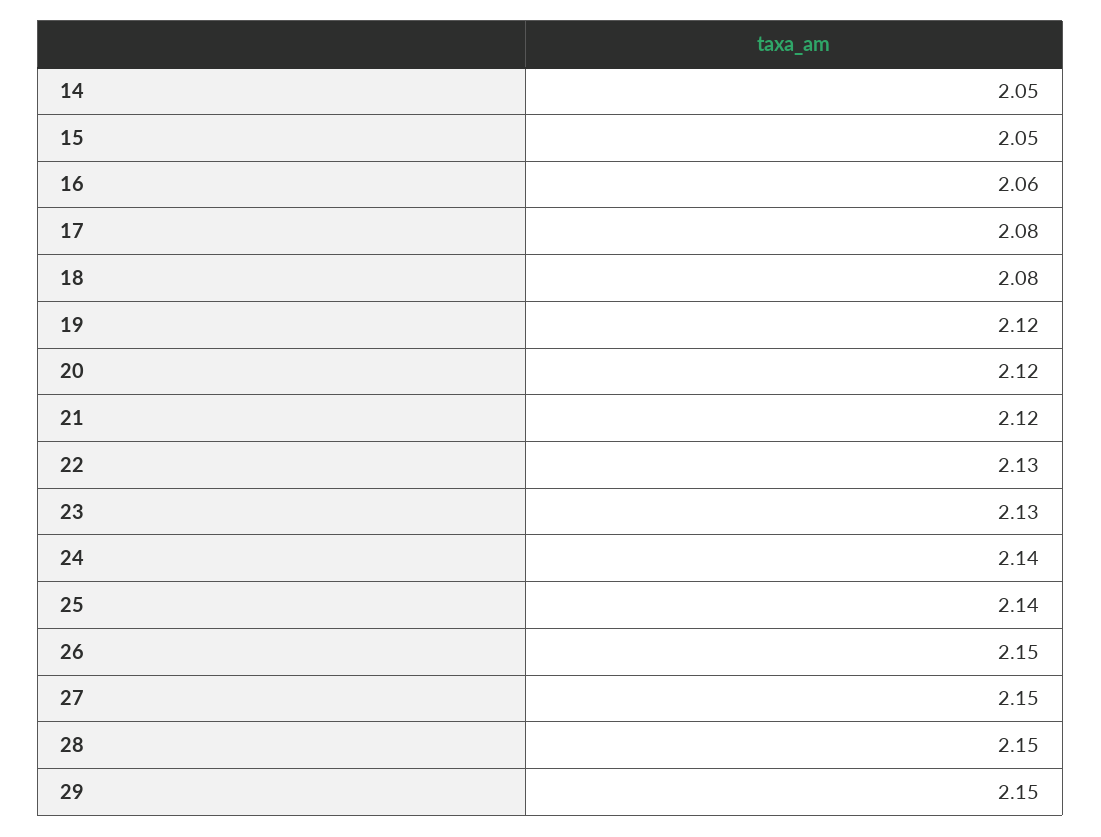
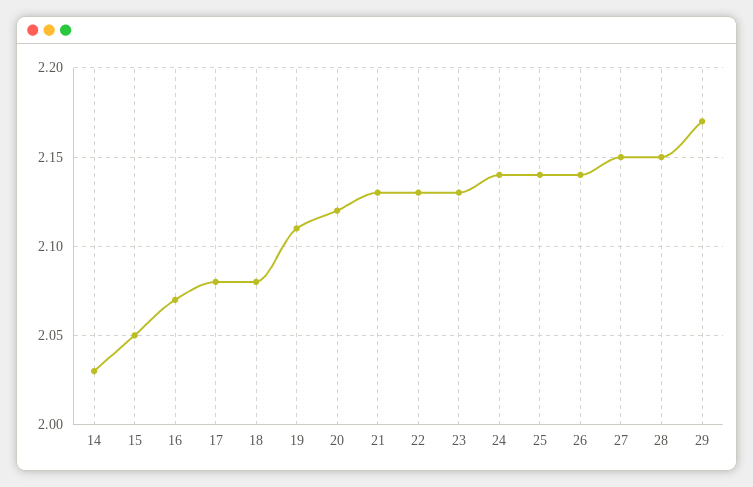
  {
-   "14": 2.05,
+   "14": 2.03,
    "15": 2.05,
-   "16": 2.06,
+   "16": 2.07,
    "17": 2.08,
    "18": 2.08,
-   "19": 2.12,
+   "19": 2.11,
    "20": 2.12,
-   "21": 2.12,
+   "21": 2.13,
    "22": 2.13,
    "23": 2.13,
    "24": 2.14,
    "25": 2.14,
-   "26": 2.15,
+   "26": 2.14,
    "27": 2.15,
    "28": 2.15,
-   "29": 2.15
+   "29": 2.17
  }

